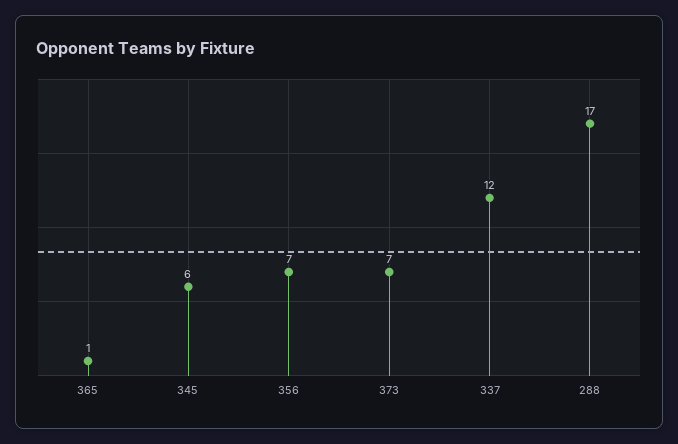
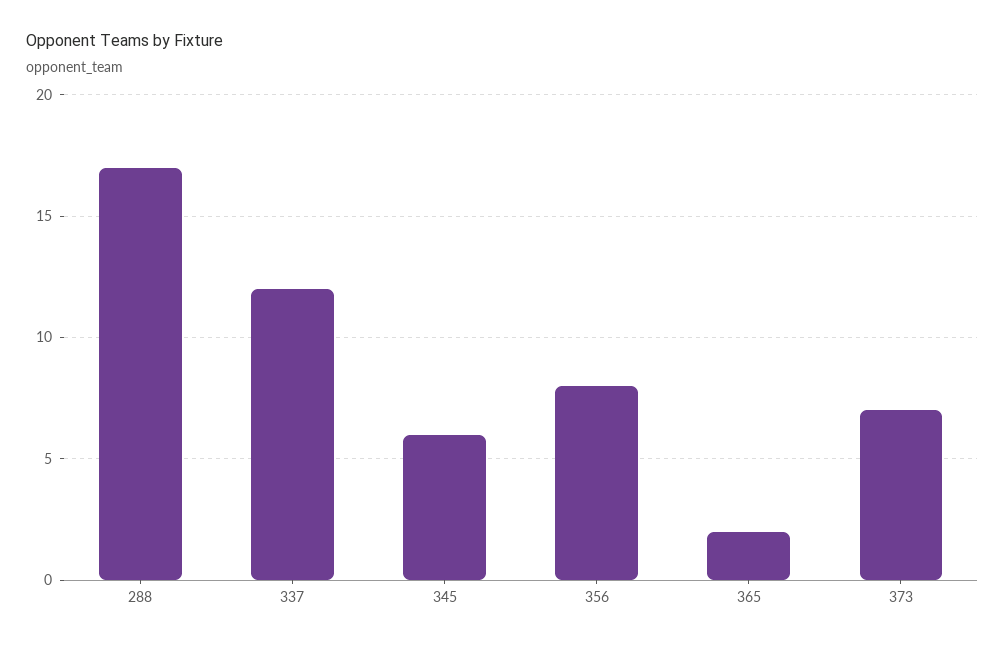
  {
-   "365": 1,
+   "365": 2,
    "345": 6,
-   "356": 7,
+   "356": 8,
    "373": 7,
    "337": 12,
    "288": 17
  }

